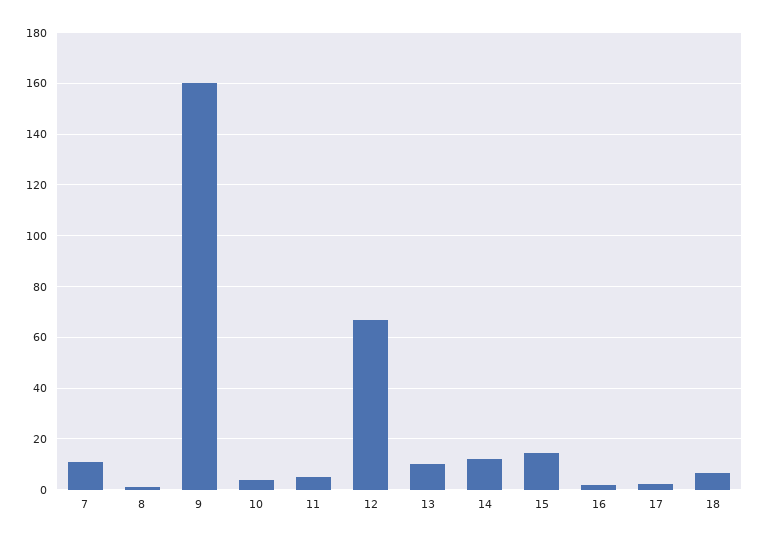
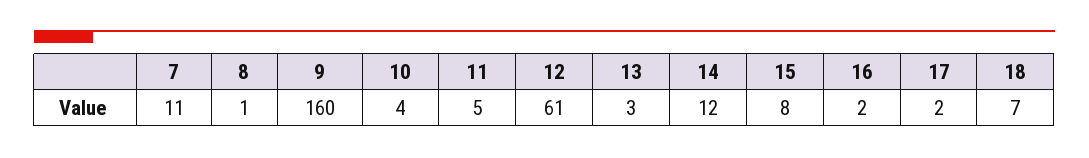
  {
    "7": 11,
    "8": 1,
    "9": 160,
    "10": 4,
    "11": 5,
-   "12": 67.5,
+   "12": 61,
-   "13": 10,
+   "13": 3,
    "14": 12,
-   "15": 15,
+   "15": 8,
    "16": 2,
    "17": 2,
    "18": 7
  }

